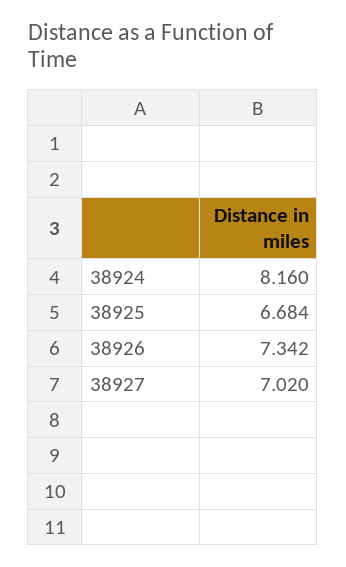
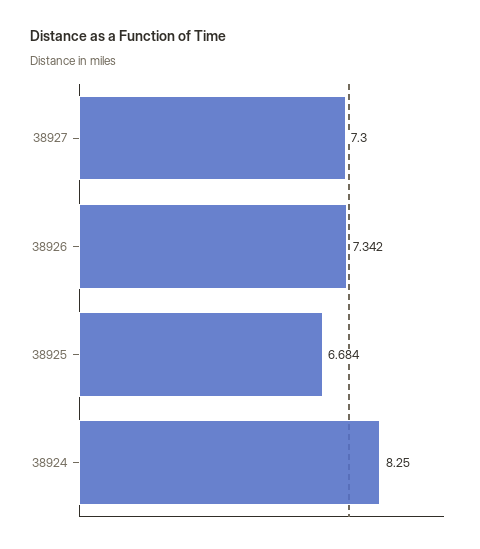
  {
-   "38924": 8.16,
+   "38924": 8.25,
    "38925": 6.684,
    "38926": 7.342,
-   "38927": 7.02
+   "38927": 7.3
  }

